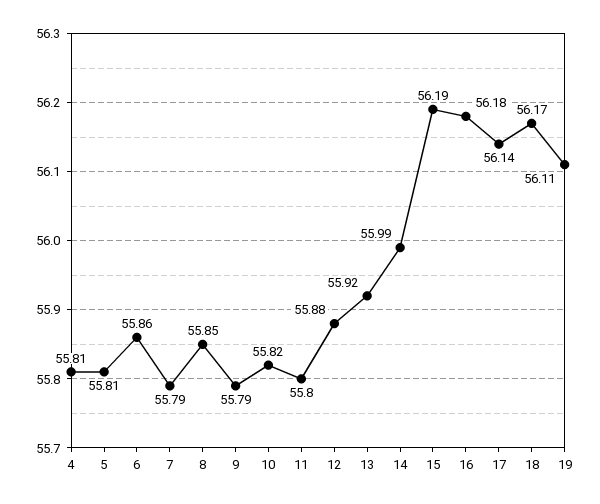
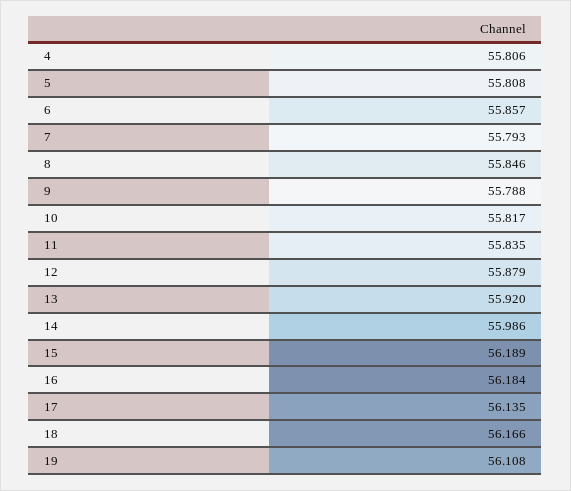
  {
    "4": 55.806,
    "5": 55.808,
    "6": 55.857,
    "7": 55.793,
    "8": 55.846,
    "9": 55.788,
    "10": 55.817,
-   "11": 55.8,
+   "11": 55.835,
    "12": 55.879,
    "13": 55.92,
    "14": 55.986,
    "15": 56.189,
    "16": 56.184,
    "17": 56.135,
    "18": 56.166,
    "19": 56.108
  }

